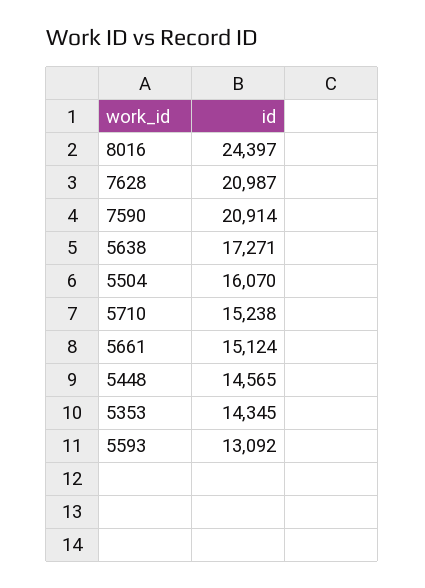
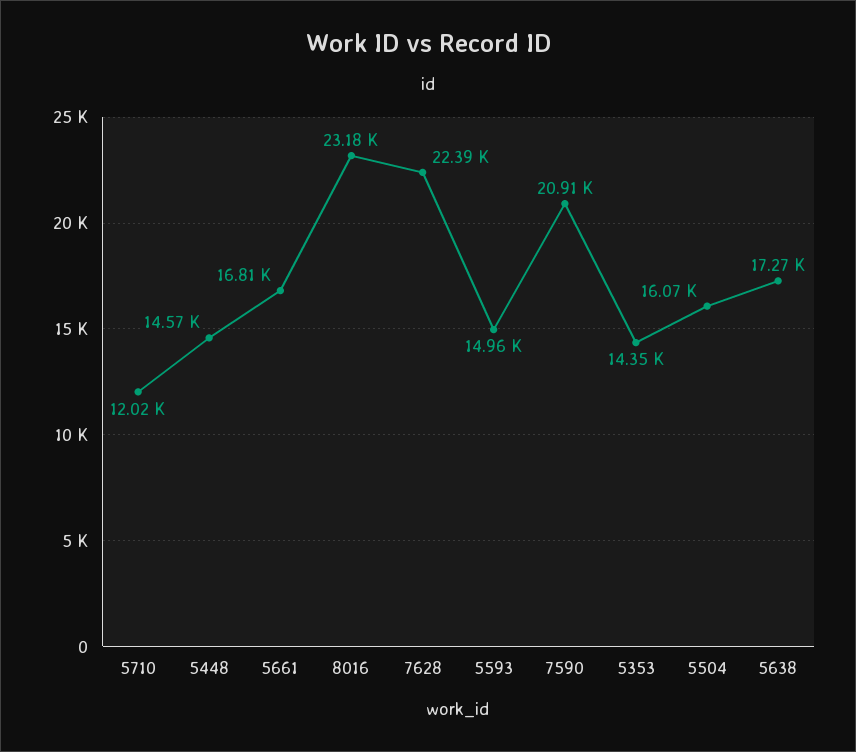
  {
-   "8016": 24397,
+   "8016": 23180,
-   "7628": 20987,
+   "7628": 22390,
    "7590": 20914,
    "5638": 17271,
    "5504": 16070,
-   "5710": 15238,
+   "5710": 12020,
-   "5661": 15124,
+   "5661": 16810,
    "5448": 14565,
    "5353": 14345,
-   "5593": 13092
+   "5593": 14960
  }

